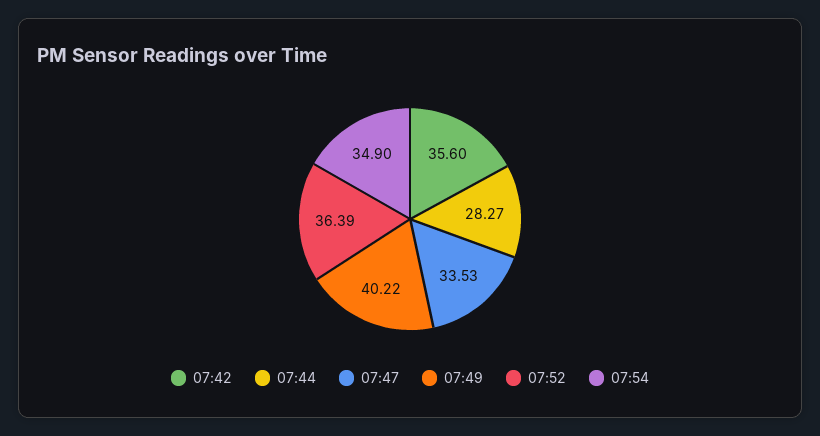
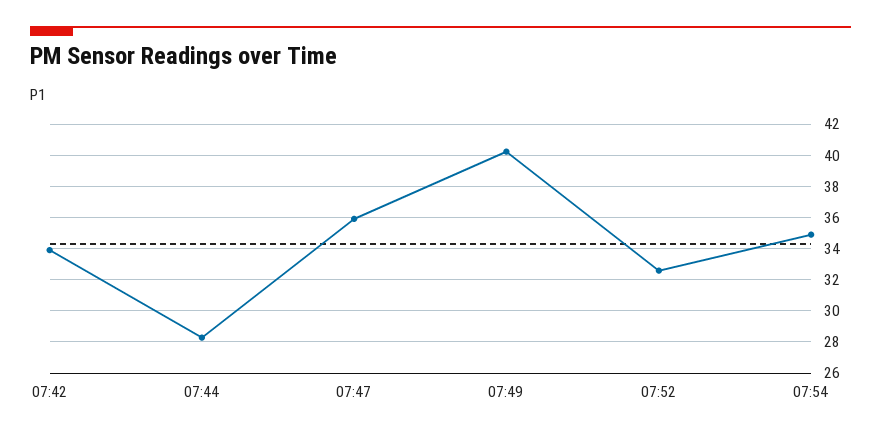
  {
-   "07:42": 35.6,
+   "07:42": 34,
    "07:44": 28.27,
-   "07:47": 33.53,
+   "07:47": 36,
    "07:49": 40.22,
-   "07:52": 36.39,
+   "07:52": 32.5,
    "07:54": 34.9
  }

